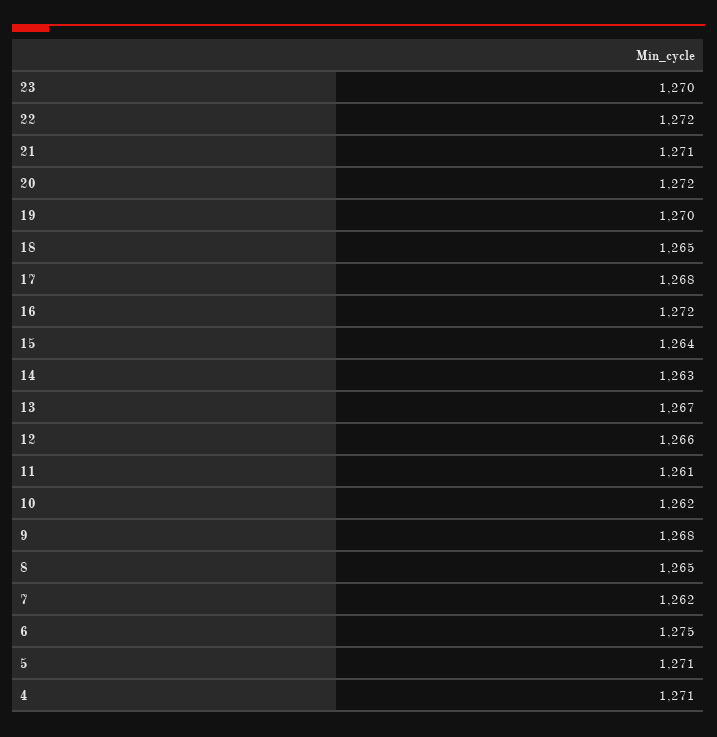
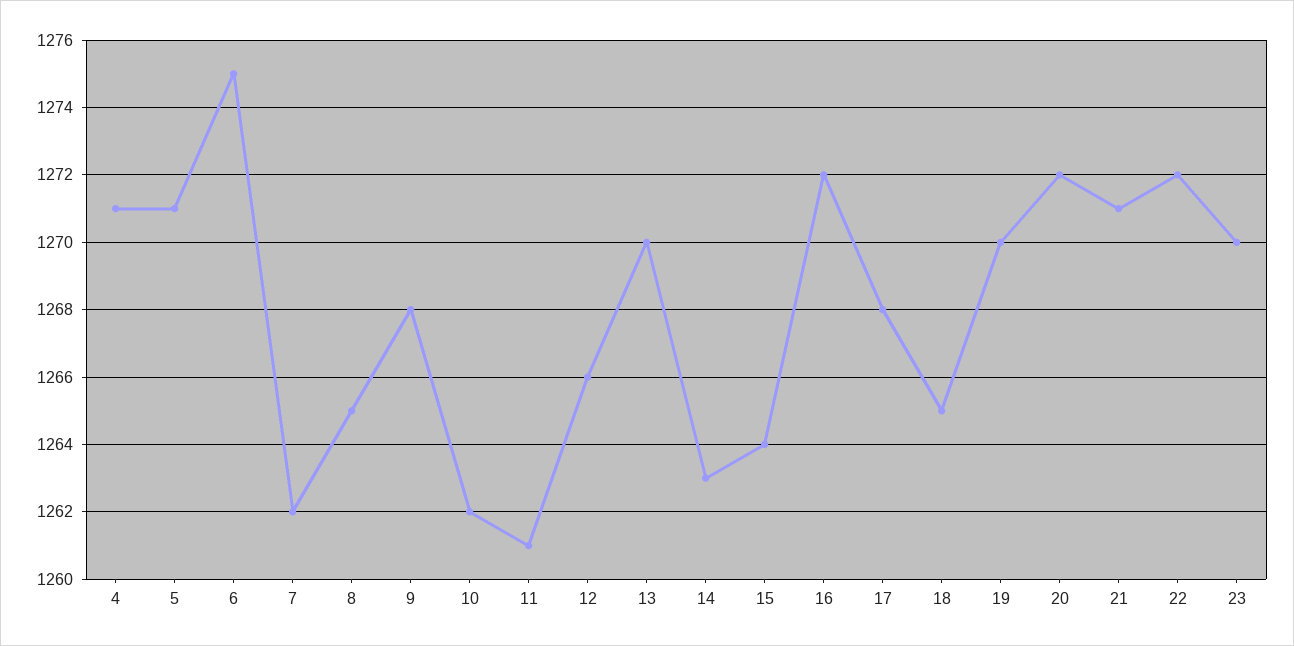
  {
    "23": 1270,
    "22": 1272,
    "21": 1271,
    "20": 1272,
    "19": 1270,
    "18": 1265,
    "17": 1268,
    "16": 1272,
    "15": 1264,
    "14": 1263,
-   "13": 1267,
+   "13": 1270,
    "12": 1266,
    "11": 1261,
    "10": 1262,
    "9": 1268,
    "8": 1265,
    "7": 1262,
    "6": 1275,
    "5": 1271,
    "4": 1271
  }

